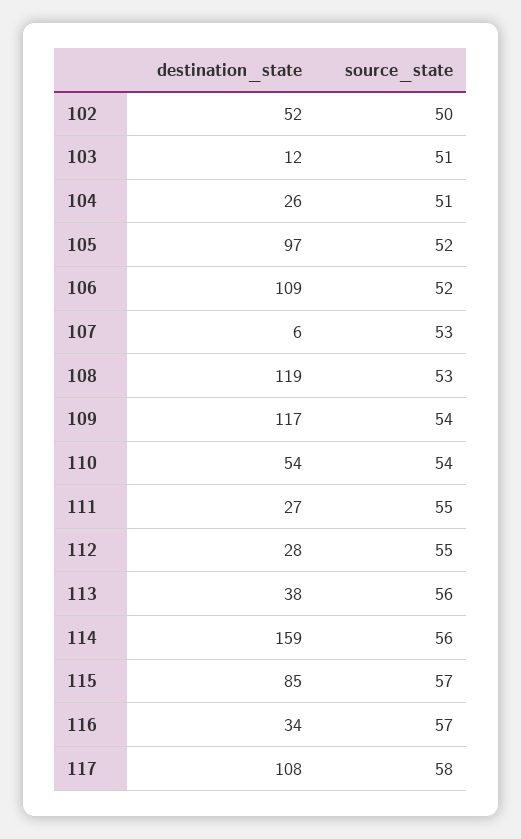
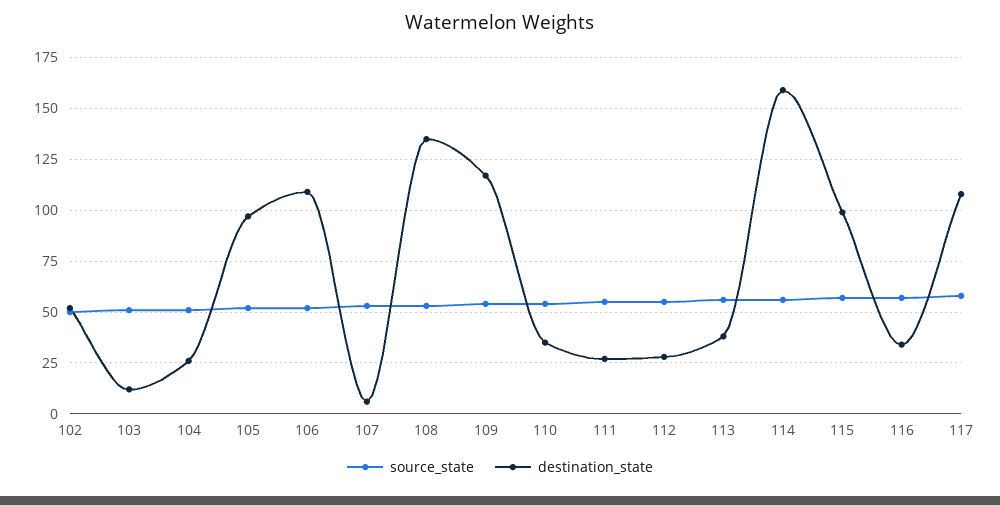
  {
    "destination_state": {
      "102": 52,
      "103": 12,
      "104": 26,
      "105": 97,
      "106": 109,
      "107": 6,
-     "108": 119,
+     "108": 135,
      "109": 117,
-     "110": 54,
+     "110": 35,
      "111": 27,
      "112": 28,
      "113": 38,
      "114": 159,
-     "115": 85,
+     "115": 100,
      "116": 34,
      "117": 108
    },
    "source_state": {
      "102": 50,
      "103": 51,
      "104": 51,
      "105": 52,
      "106": 52,
      "107": 53,
      "108": 53,
      "109": 54,
      "110": 54,
      "111": 55,
      "112": 55,
      "113": 56,
      "114": 56,
      "115": 57,
      "116": 57,
      "117": 58
    }
  }

